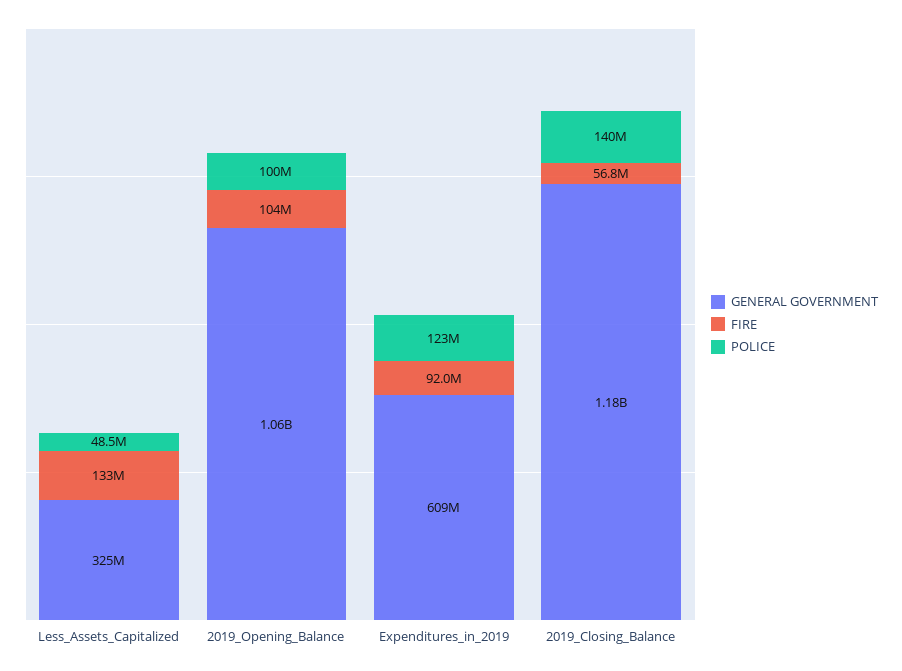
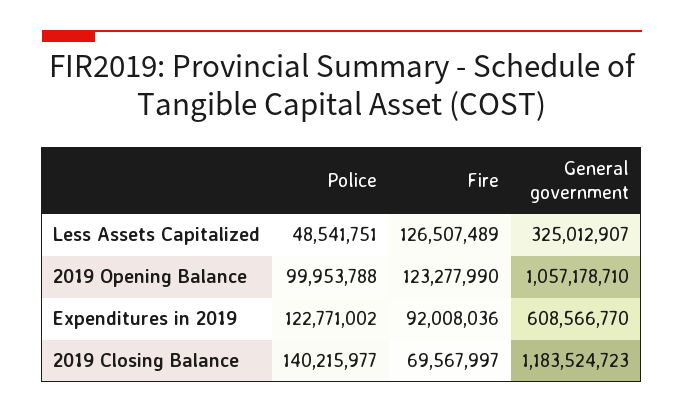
  {
    "GENERAL GOVERNMENT": {
      "Less_Assets_Capitalized": 325012907,
      "2019_Opening_Balance": 1057178710,
      "Expenditures_in_2019": 608566770,
      "2019_Closing_Balance": 1183524723
    },
    "FIRE": {
-     "Less_Assets_Capitalized": 133000000,
+     "Less_Assets_Capitalized": 126507489,
-     "2019_Opening_Balance": 104000000,
+     "2019_Opening_Balance": 123277990,
      "Expenditures_in_2019": 92008036,
-     "2019_Closing_Balance": 56800000
+     "2019_Closing_Balance": 69567997
    },
    "POLICE": {
      "Less_Assets_Capitalized": 48541751,
      "2019_Opening_Balance": 99953788,
      "Expenditures_in_2019": 122771002,
      "2019_Closing_Balance": 140215977
    }
  }

